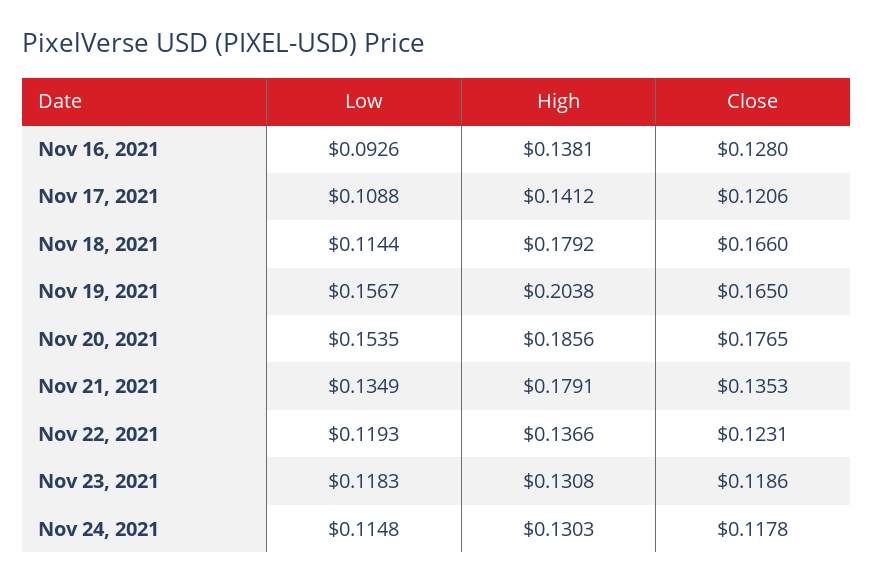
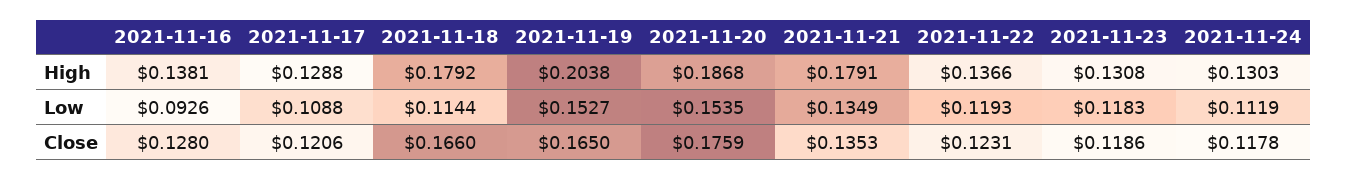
  {
    "Low": {
      "Nov 16, 2021": 0.0926,
      "Nov 17, 2021": 0.1088,
      "Nov 18, 2021": 0.1144,
-     "Nov 19, 2021": 0.1567,
+     "Nov 19, 2021": 0.1527,
      "Nov 20, 2021": 0.1535,
      "Nov 21, 2021": 0.1349,
      "Nov 22, 2021": 0.1193,
      "Nov 23, 2021": 0.1183,
-     "Nov 24, 2021": 0.1148
+     "Nov 24, 2021": 0.1119
    },
    "High": {
      "Nov 16, 2021": 0.1381,
-     "Nov 17, 2021": 0.1412,
+     "Nov 17, 2021": 0.1288,
      "Nov 18, 2021": 0.1792,
      "Nov 19, 2021": 0.2038,
-     "Nov 20, 2021": 0.1856,
+     "Nov 20, 2021": 0.1868,
      "Nov 21, 2021": 0.1791,
      "Nov 22, 2021": 0.1366,
      "Nov 23, 2021": 0.1308,
      "Nov 24, 2021": 0.1303
    },
    "Close": {
      "Nov 16, 2021": 0.128,
      "Nov 17, 2021": 0.1206,
      "Nov 18, 2021": 0.166,
      "Nov 19, 2021": 0.165,
-     "Nov 20, 2021": 0.1765,
+     "Nov 20, 2021": 0.1759,
      "Nov 21, 2021": 0.1353,
      "Nov 22, 2021": 0.1231,
      "Nov 23, 2021": 0.1186,
      "Nov 24, 2021": 0.1178
    }
  }

